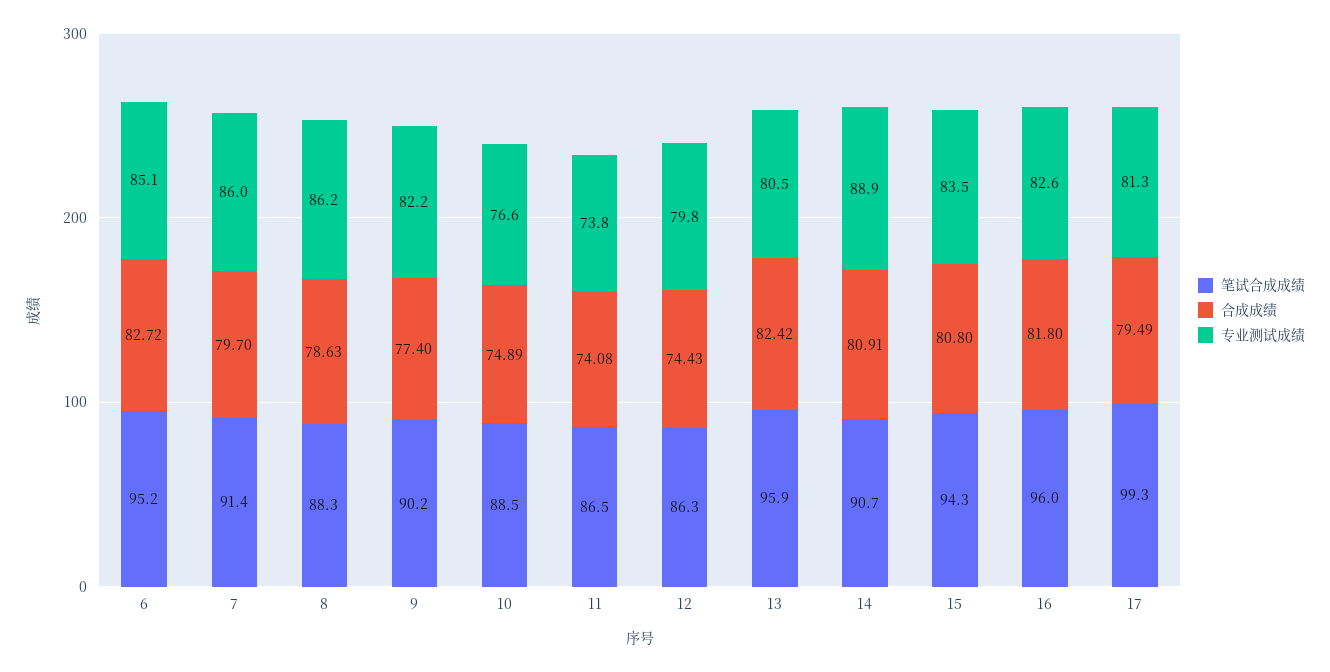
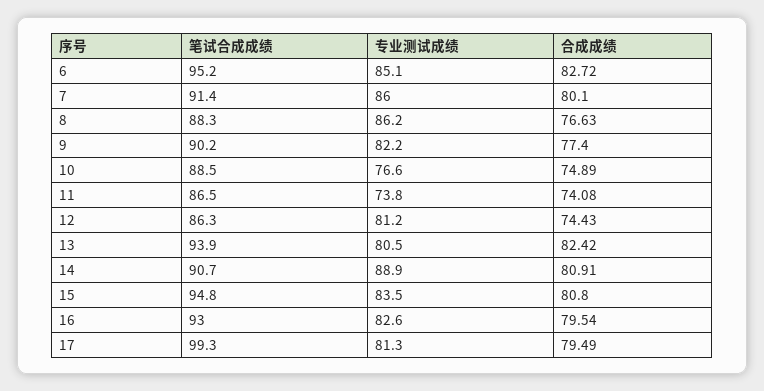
  {
    "笔试合成成绩": {
      "6": 95.2,
      "7": 91.4,
      "8": 88.3,
      "9": 90.2,
      "10": 88.5,
      "11": 86.5,
      "12": 86.3,
-     "13": 95.9,
+     "13": 93.9,
      "14": 90.7,
-     "15": 94.3,
+     "15": 94.8,
-     "16": 96,
+     "16": 93,
      "17": 99.3
    },
    "合成成绩": {
      "6": 82.72,
-     "7": 79.7,
+     "7": 80.1,
-     "8": 78.63,
+     "8": 76.63,
      "9": 77.4,
      "10": 74.89,
      "11": 74.08,
      "12": 74.43,
      "13": 82.42,
      "14": 80.91,
      "15": 80.8,
-     "16": 81.8,
+     "16": 79.54,
      "17": 79.49
    },
    "专业测试成绩": {
      "6": 85.1,
      "7": 86,
      "8": 86.2,
      "9": 82.2,
      "10": 76.6,
      "11": 73.8,
-     "12": 79.8,
+     "12": 81.2,
      "13": 80.5,
      "14": 88.9,
      "15": 83.5,
      "16": 82.6,
      "17": 81.3
    }
  }

